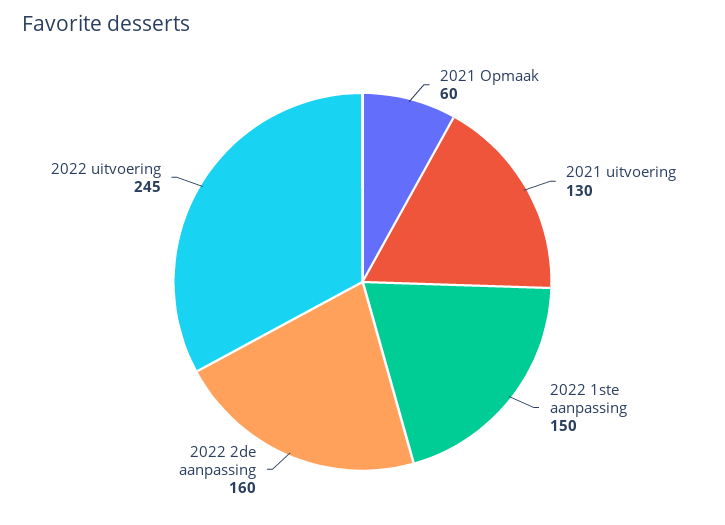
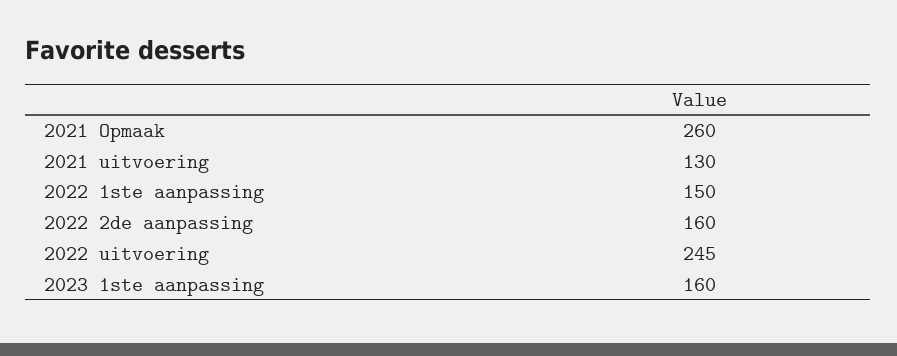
  {
-   "2021 Opmaak": 60,
+   "2021 Opmaak": 260,
    "2021 uitvoering": 130,
    "2022 1ste aanpassing": 150,
    "2022 2de aanpassing": 160,
-   "2022 uitvoering": 245
+   "2022 uitvoering": 245,
+   "2023 1ste aanpassing": 160
  }

